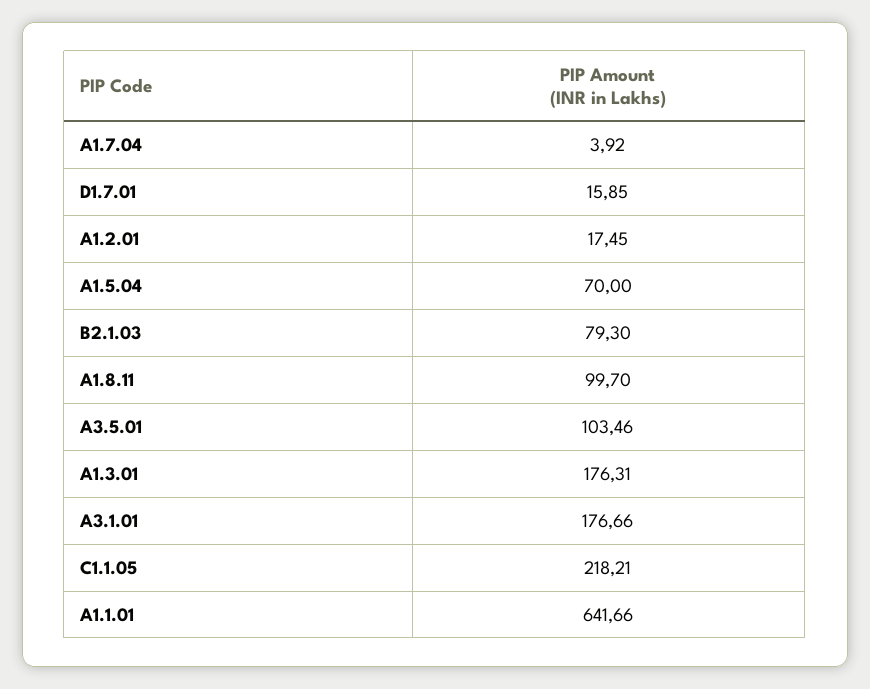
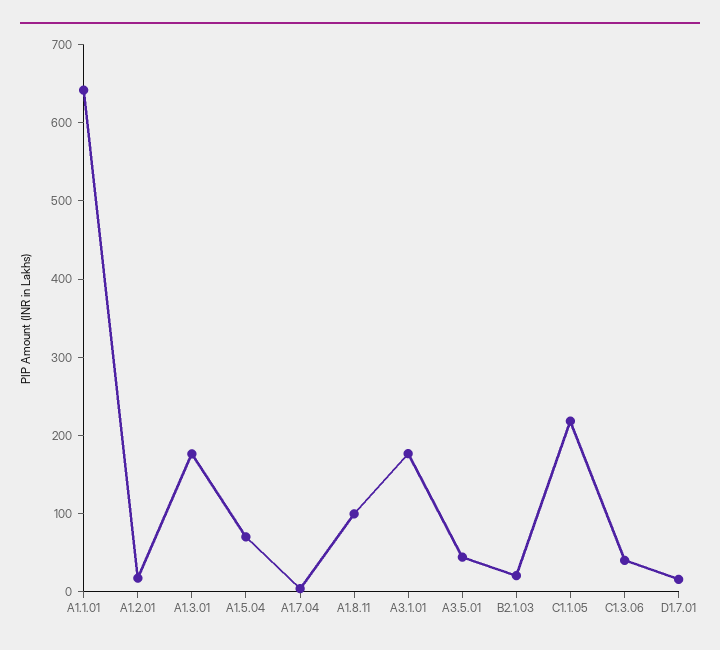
  {
    "A1.7.04": 3.92,
    "D1.7.01": 15.85,
    "A1.2.01": 17.45,
    "A1.5.04": 70,
-   "B2.1.03": 79.3,
+   "B2.1.03": 20,
    "A1.8.11": 99.7,
-   "A3.5.01": 103.46,
+   "A3.5.01": 40,
    "A1.3.01": 176.31,
    "A3.1.01": 176.66,
    "C1.1.05": 218.21,
-   "A1.1.01": 641.66
+   "A1.1.01": 641.66,
+   "C1.3.06": 40
  }

